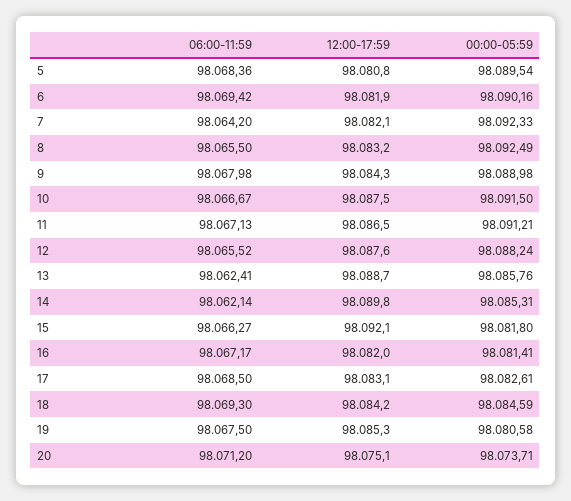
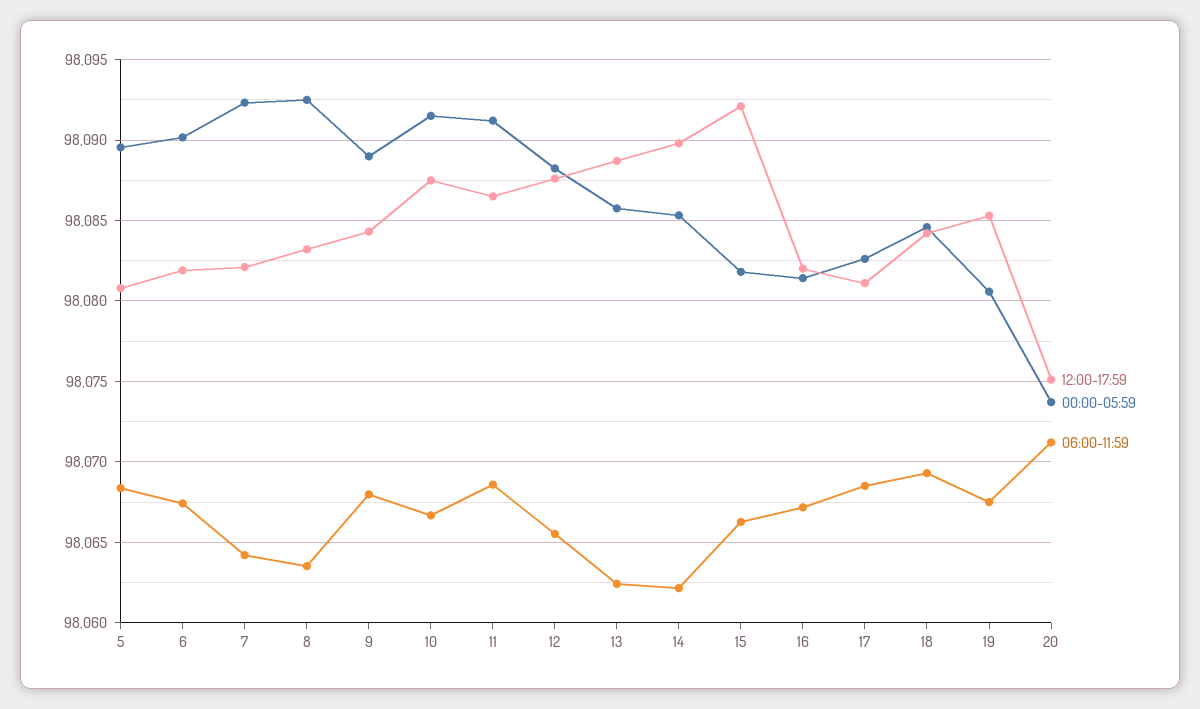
  {
    "06:00-11:59": {
      "5": 98068.36,
-     "6": 98069.42,
+     "6": 98067.5,
      "7": 98064.2,
-     "8": 98065.5,
+     "8": 98063.5,
      "9": 98067.98,
      "10": 98066.67,
-     "11": 98067.13,
+     "11": 98068.5,
      "12": 98065.52,
      "13": 98062.41,
      "14": 98062.14,
      "15": 98066.27,
      "16": 98067.17,
      "17": 98068.5,
      "18": 98069.3,
      "19": 98067.5,
      "20": 98071.2
    },
    "12:00-17:59": {
      "5": 98080.8,
      "6": 98081.9,
      "7": 98082.1,
      "8": 98083.2,
      "9": 98084.3,
      "10": 98087.5,
      "11": 98086.5,
      "12": 98087.6,
      "13": 98088.7,
      "14": 98089.8,
      "15": 98092.1,
      "16": 98082,
-     "17": 98083.1,
+     "17": 98081,
      "18": 98084.2,
      "19": 98085.3,
      "20": 98075.1
    },
    "00:00-05:59": {
      "5": 98089.54,
      "6": 98090.16,
      "7": 98092.33,
      "8": 98092.49,
      "9": 98088.98,
      "10": 98091.5,
      "11": 98091.21,
      "12": 98088.24,
      "13": 98085.76,
      "14": 98085.31,
      "15": 98081.8,
      "16": 98081.41,
      "17": 98082.61,
      "18": 98084.59,
      "19": 98080.58,
      "20": 98073.71
    }
  }

